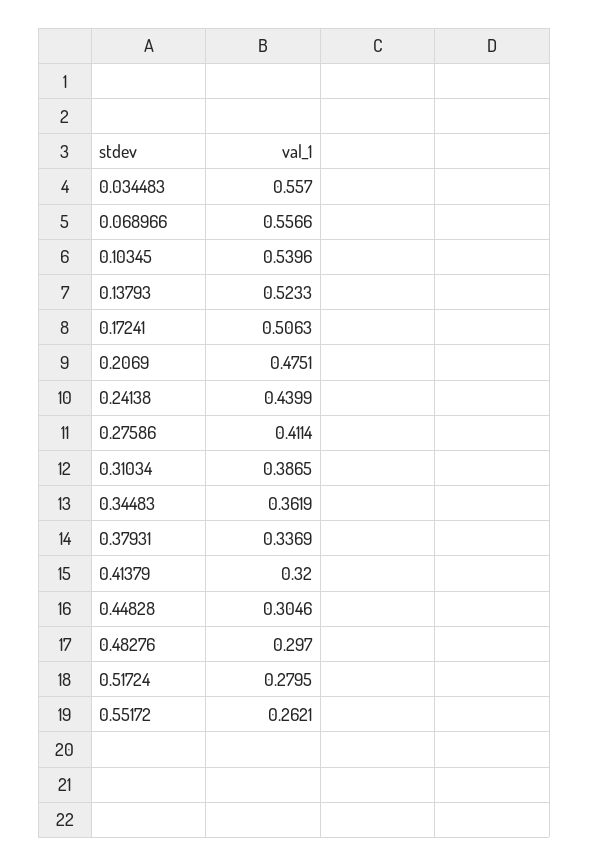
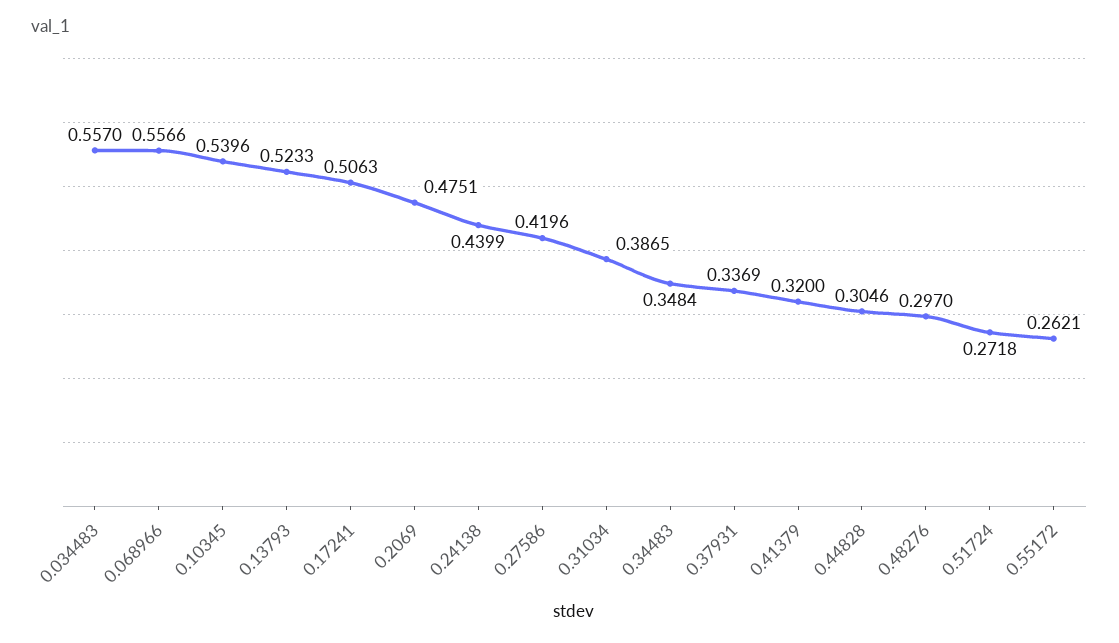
  {
    "0.034483": 0.557,
    "0.068966": 0.5566,
    "0.10345": 0.5396,
    "0.13793": 0.5233,
    "0.17241": 0.5063,
    "0.2069": 0.4751,
    "0.24138": 0.4399,
-   "0.27586": 0.4114,
+   "0.27586": 0.4196,
    "0.31034": 0.3865,
-   "0.34483": 0.3619,
+   "0.34483": 0.3484,
    "0.37931": 0.3369,
    "0.41379": 0.32,
    "0.44828": 0.3046,
    "0.48276": 0.297,
-   "0.51724": 0.2795,
+   "0.51724": 0.2718,
    "0.55172": 0.2621
  }

